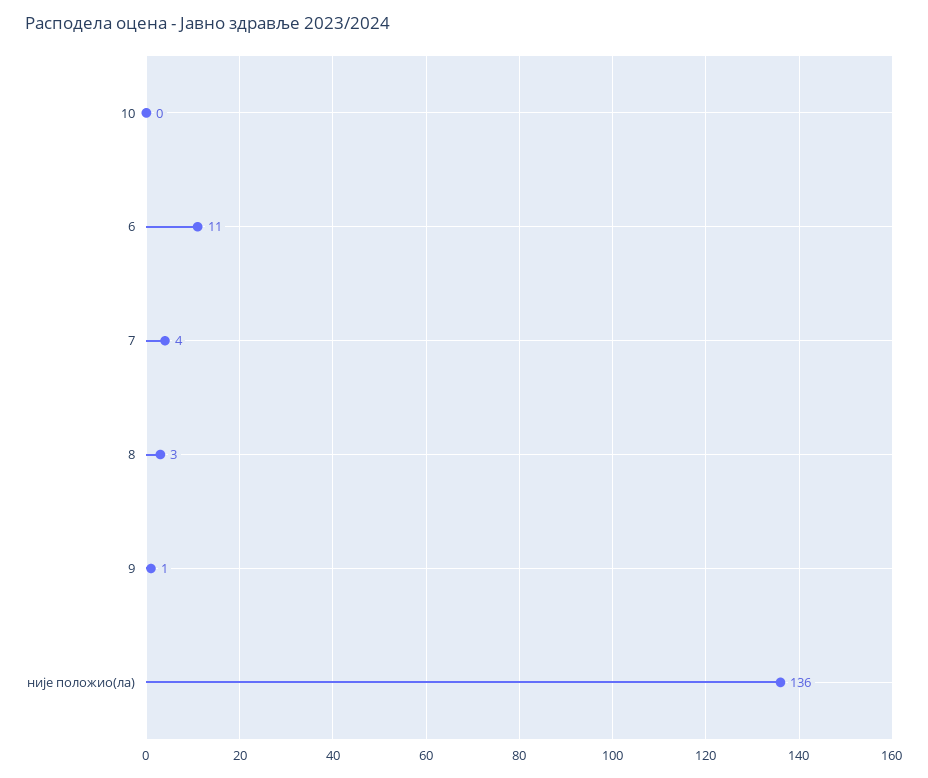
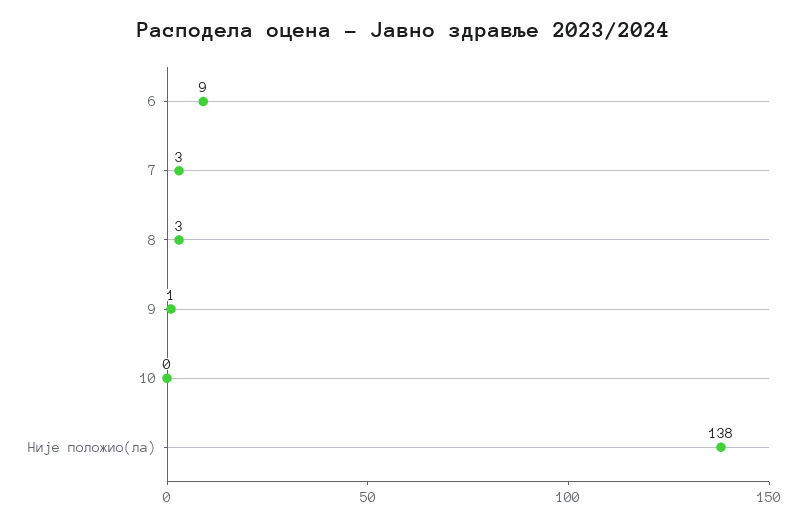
  {
    "10": 0,
-   "6": 11,
+   "6": 9,
-   "7": 4,
+   "7": 3,
    "8": 3,
    "9": 1,
-   "није положио(ла)": 136
+   "није положио(ла)": 138
  }

